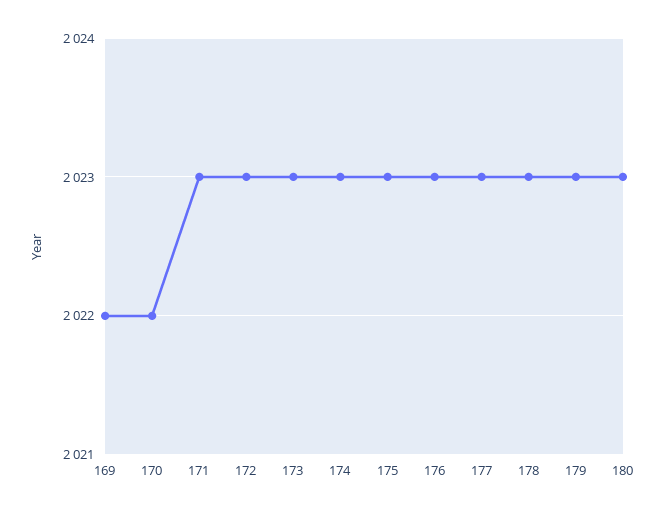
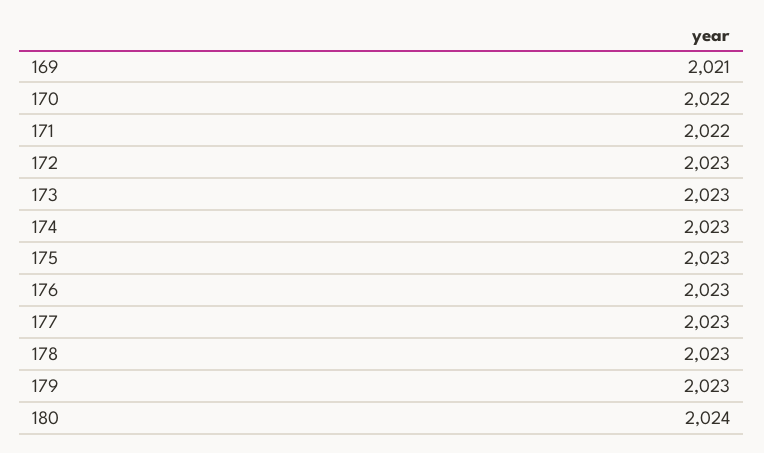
  {
-   "169": 2022,
+   "169": 2021,
    "170": 2022,
-   "171": 2023,
+   "171": 2022,
    "172": 2023,
    "173": 2023,
    "174": 2023,
    "175": 2023,
    "176": 2023,
    "177": 2023,
    "178": 2023,
    "179": 2023,
-   "180": 2023
+   "180": 2024
  }

